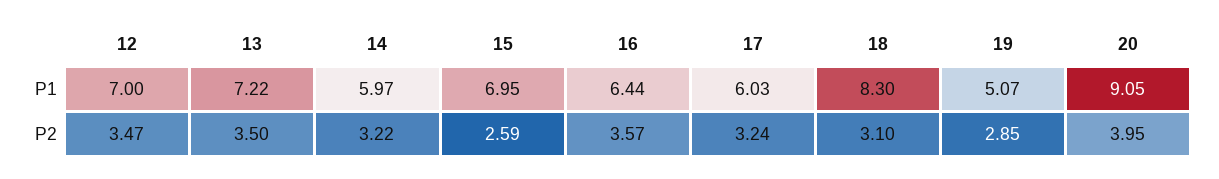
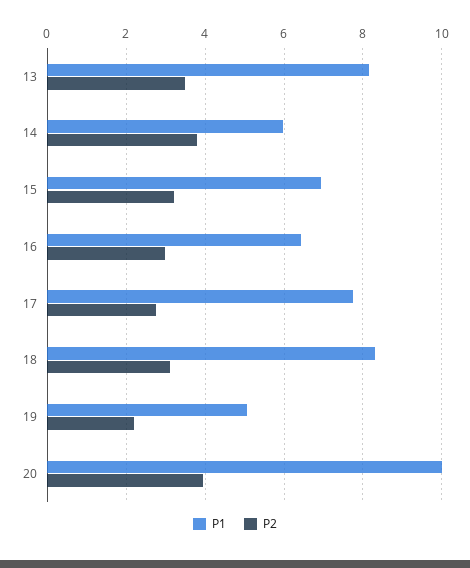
  {
    "P1": {
-     "12": 7,
-     "13": 7.22,
+     "13": 8.2,
      "14": 5.97,
      "15": 6.95,
      "16": 6.44,
-     "17": 6.03,
+     "17": 7.8,
      "18": 8.3,
      "19": 5.07,
-     "20": 9.05
+     "20": 10
    },
    "P2": {
-     "12": 3.47,
      "13": 3.5,
-     "14": 3.22,
+     "14": 3.8,
-     "15": 2.59,
+     "15": 3.2,
-     "16": 3.57,
+     "16": 3,
-     "17": 3.24,
+     "17": 2.8,
      "18": 3.1,
-     "19": 2.85,
+     "19": 2.2,
      "20": 3.95
    }
  }

